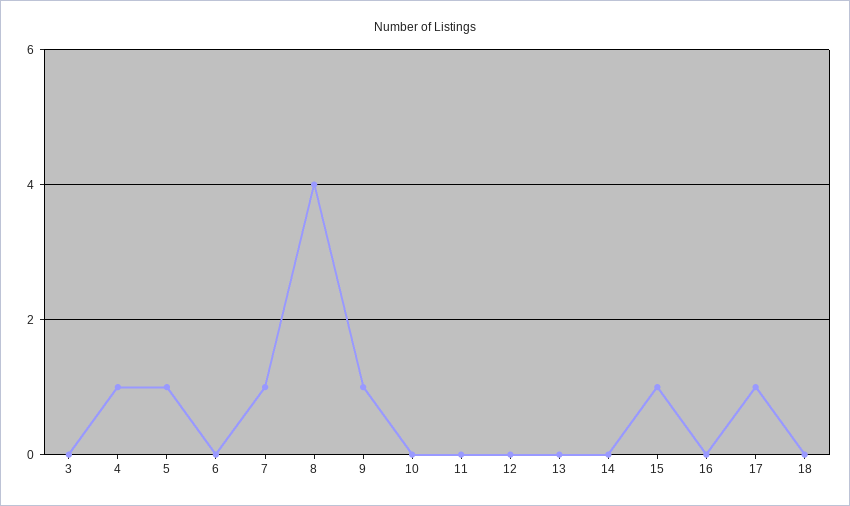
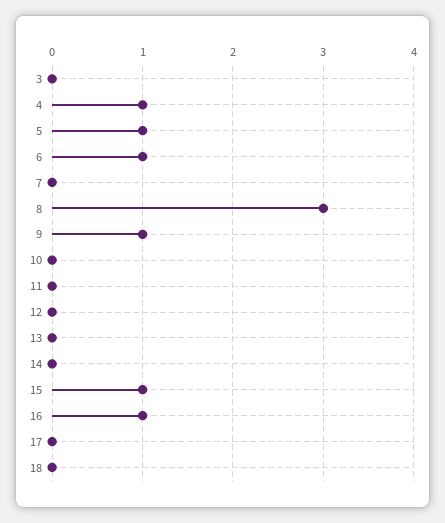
  {
    "3": 0,
    "4": 1,
    "5": 1,
-   "6": 0,
+   "6": 1,
-   "7": 1,
+   "7": 0,
-   "8": 4,
+   "8": 3,
    "9": 1,
    "10": 0,
    "11": 0,
    "12": 0,
    "13": 0,
    "14": 0,
    "15": 1,
-   "16": 0,
+   "16": 1,
-   "17": 1,
+   "17": 0,
    "18": 0
  }

